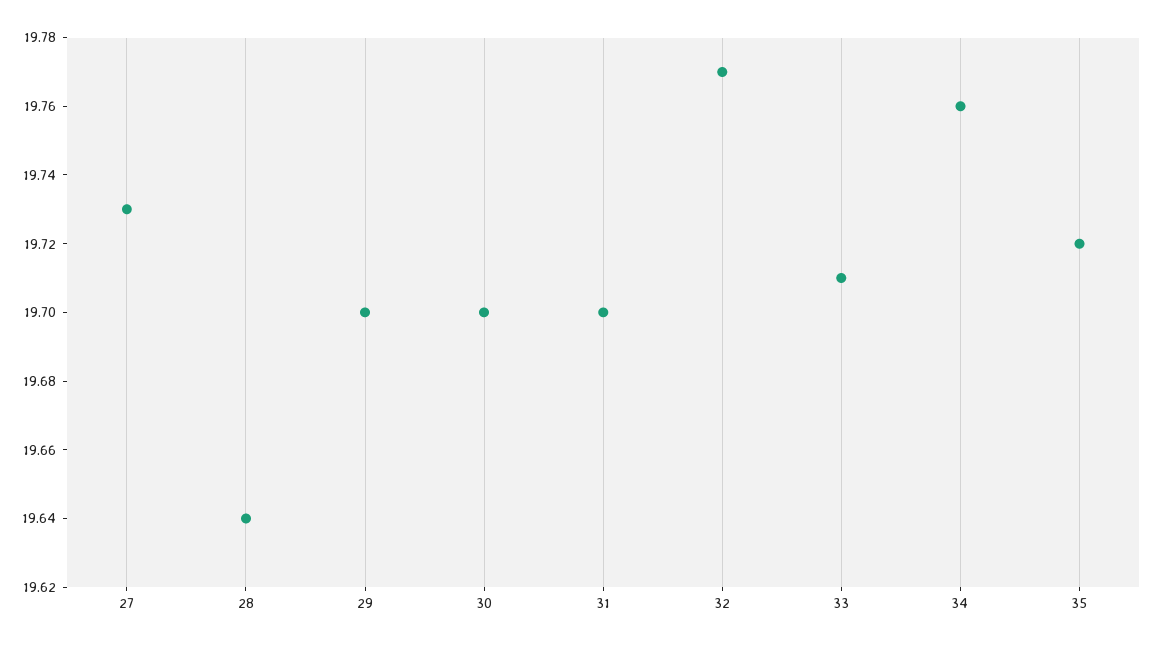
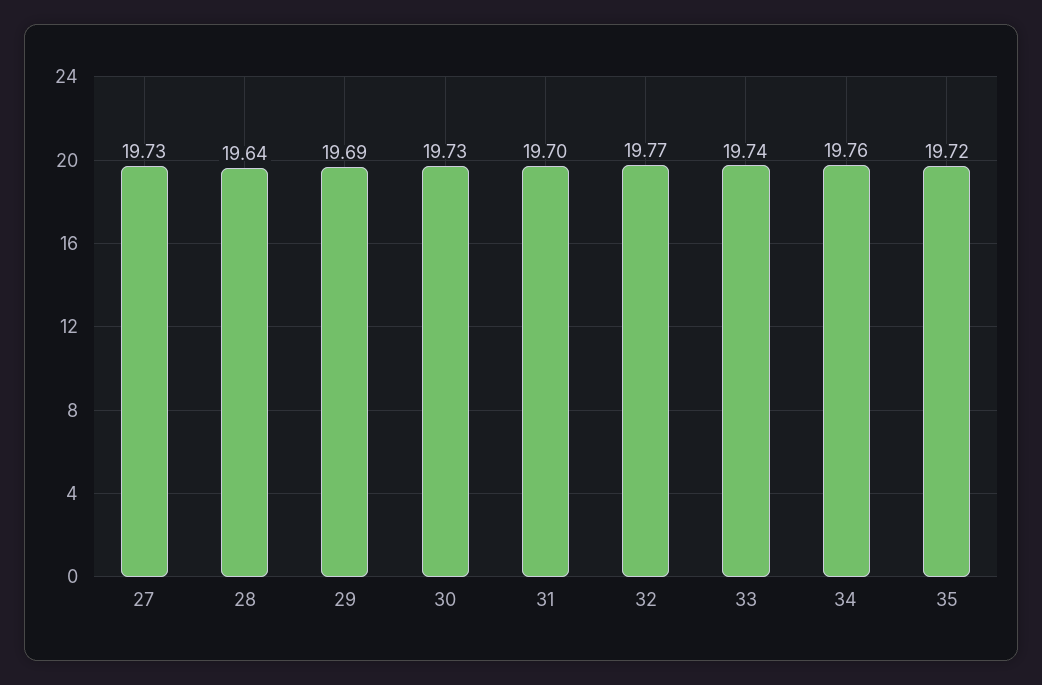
  {
    "27": 19.73,
    "28": 19.64,
-   "29": 19.7,
+   "29": 19.69,
-   "30": 19.7,
+   "30": 19.73,
    "31": 19.7,
    "32": 19.77,
-   "33": 19.71,
+   "33": 19.74,
    "34": 19.76,
    "35": 19.72
  }

